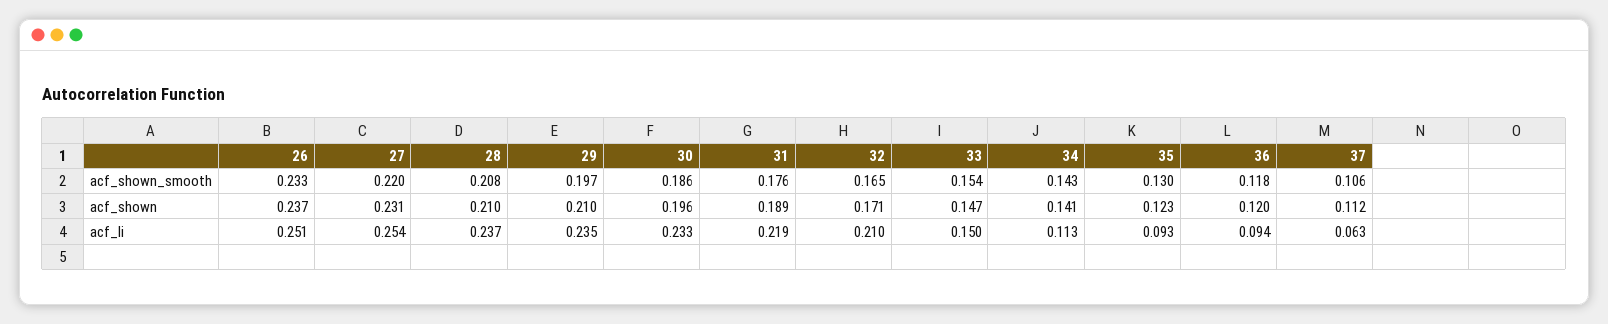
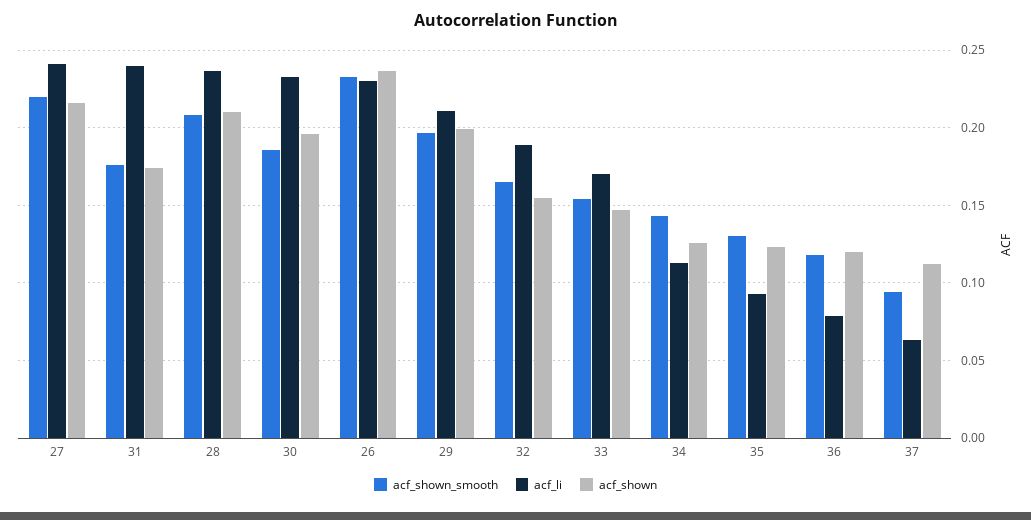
  {
    "acf_shown_smooth": {
      "26": 0.233,
      "27": 0.22,
      "28": 0.208,
      "29": 0.197,
      "30": 0.186,
      "31": 0.176,
      "32": 0.165,
      "33": 0.154,
      "34": 0.143,
      "35": 0.13,
      "36": 0.118,
-     "37": 0.106
+     "37": 0.095
    },
    "acf_shown": {
      "26": 0.237,
-     "27": 0.231,
+     "27": 0.215,
      "28": 0.21,
-     "29": 0.21,
+     "29": 0.2,
      "30": 0.196,
-     "31": 0.189,
+     "31": 0.175,
-     "32": 0.171,
+     "32": 0.155,
      "33": 0.147,
-     "34": 0.141,
+     "34": 0.125,
      "35": 0.123,
      "36": 0.12,
      "37": 0.112
    },
    "acf_li": {
-     "26": 0.251,
+     "26": 0.23,
-     "27": 0.254,
+     "27": 0.24,
      "28": 0.237,
-     "29": 0.235,
+     "29": 0.21,
      "30": 0.233,
-     "31": 0.219,
+     "31": 0.24,
-     "32": 0.21,
+     "32": 0.19,
-     "33": 0.15,
+     "33": 0.17,
      "34": 0.113,
      "35": 0.093,
-     "36": 0.094,
+     "36": 0.08,
      "37": 0.063
    }
  }

